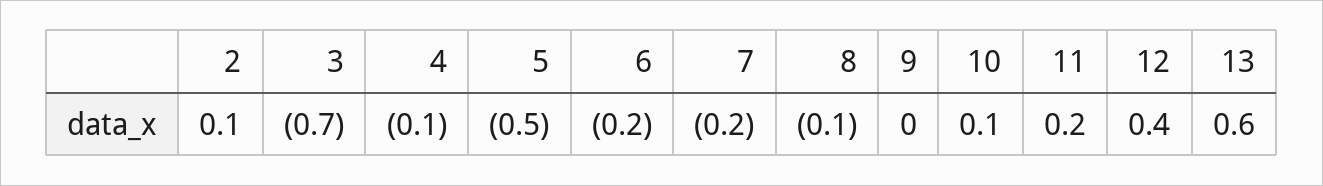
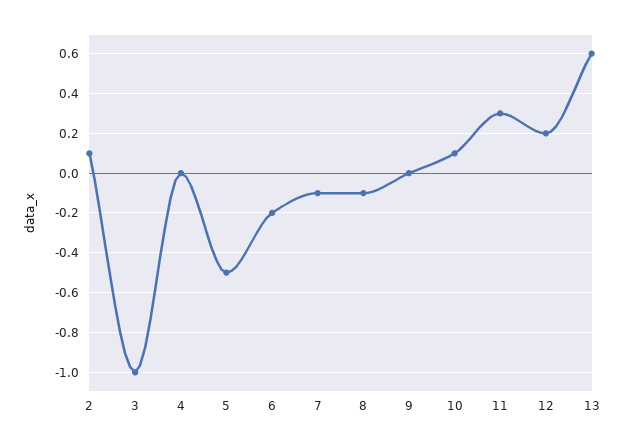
  {
    "2": 0.1,
-   "3": -0.7,
+   "3": -1,
-   "4": -0.1,
+   "4": 0,
    "5": -0.5,
    "6": -0.2,
-   "7": -0.2,
+   "7": -0.1,
    "8": -0.1,
    "9": 0,
    "10": 0.1,
-   "11": 0.2,
+   "11": 0.3,
-   "12": 0.4,
+   "12": 0.2,
    "13": 0.6
  }

